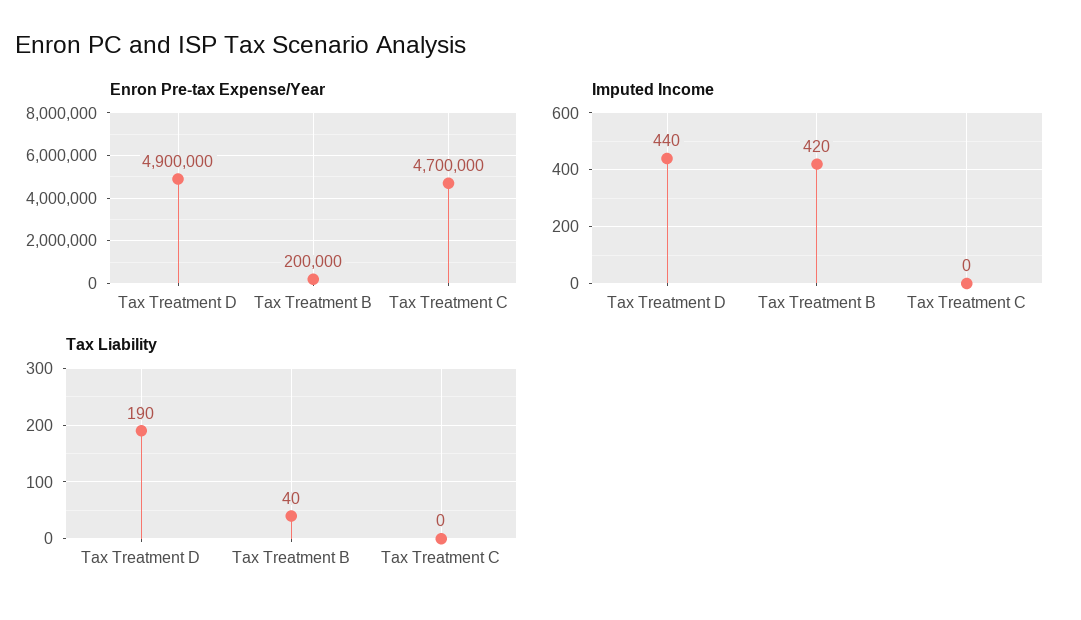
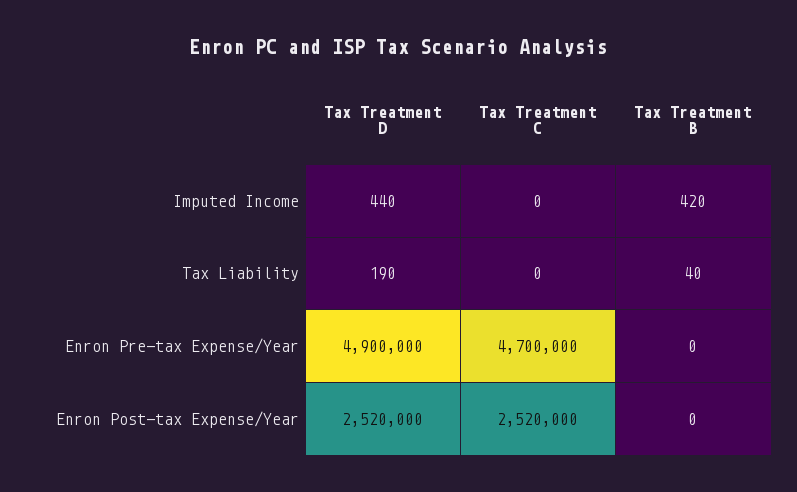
  {
    "Enron Pre-tax Expense/Year": {
      "Tax Treatment D": 4900000,
-     "Tax Treatment B": 200000,
+     "Tax Treatment B": 0,
      "Tax Treatment C": 4700000
    },
    "Imputed Income": {
      "Tax Treatment D": 440,
      "Tax Treatment B": 420,
      "Tax Treatment C": 0
    },
    "Tax Liability": {
      "Tax Treatment D": 190,
      "Tax Treatment B": 40,
      "Tax Treatment C": 0
-   }
+   },
+   "Enron Post-tax Expense/Year": {
+     "Tax Treatment D": 2520000,
+     "Tax Treatment C": 2520000,
+     "Tax Treatment B": 0
+   }
  }

